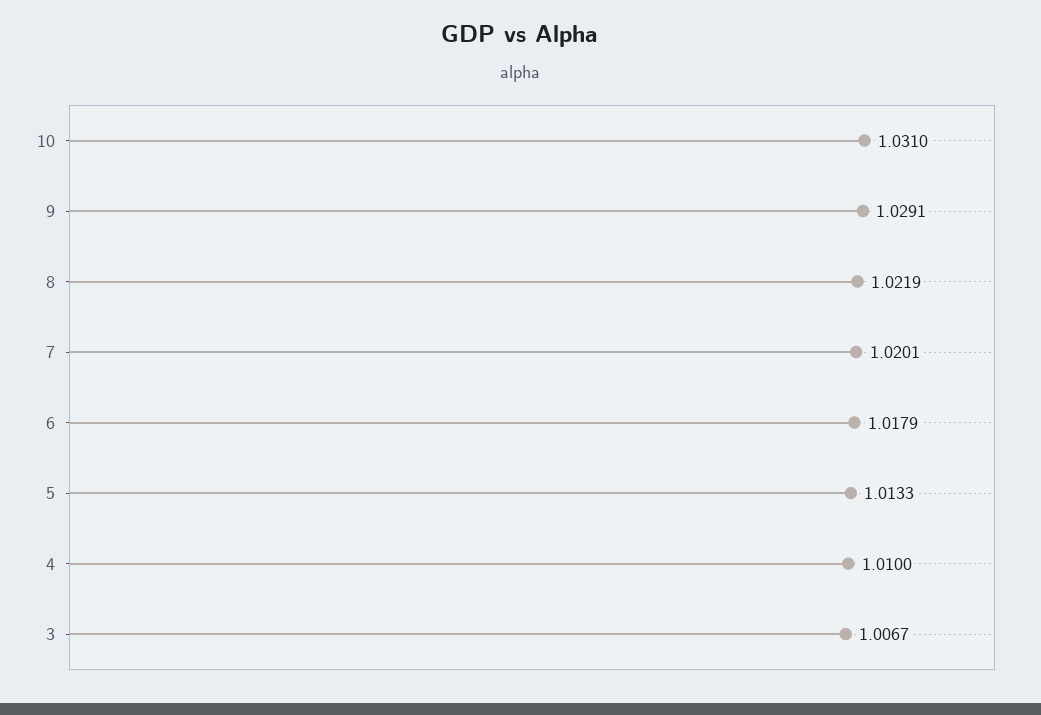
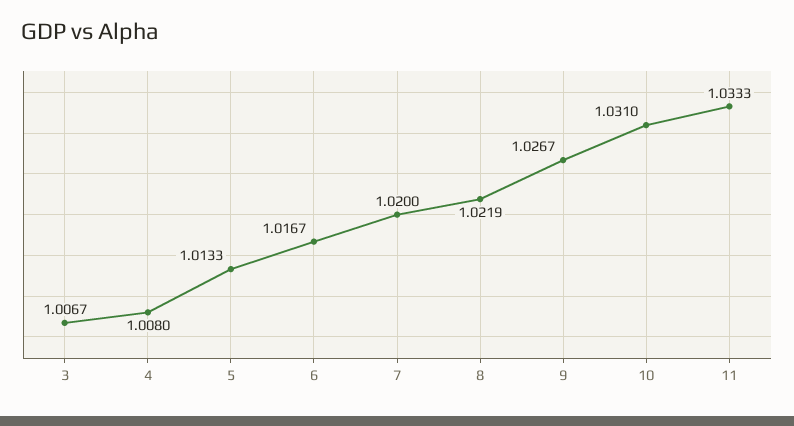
  {
    "10": 1.031,
-   "9": 1.0291,
+   "9": 1.0267,
    "8": 1.0219,
-   "7": 1.0201,
+   "7": 1.02,
-   "6": 1.0179,
+   "6": 1.0167,
    "5": 1.0133,
-   "4": 1.01,
+   "4": 1.008,
-   "3": 1.0067
+   "3": 1.0067,
+   "11": 1.0333
  }

